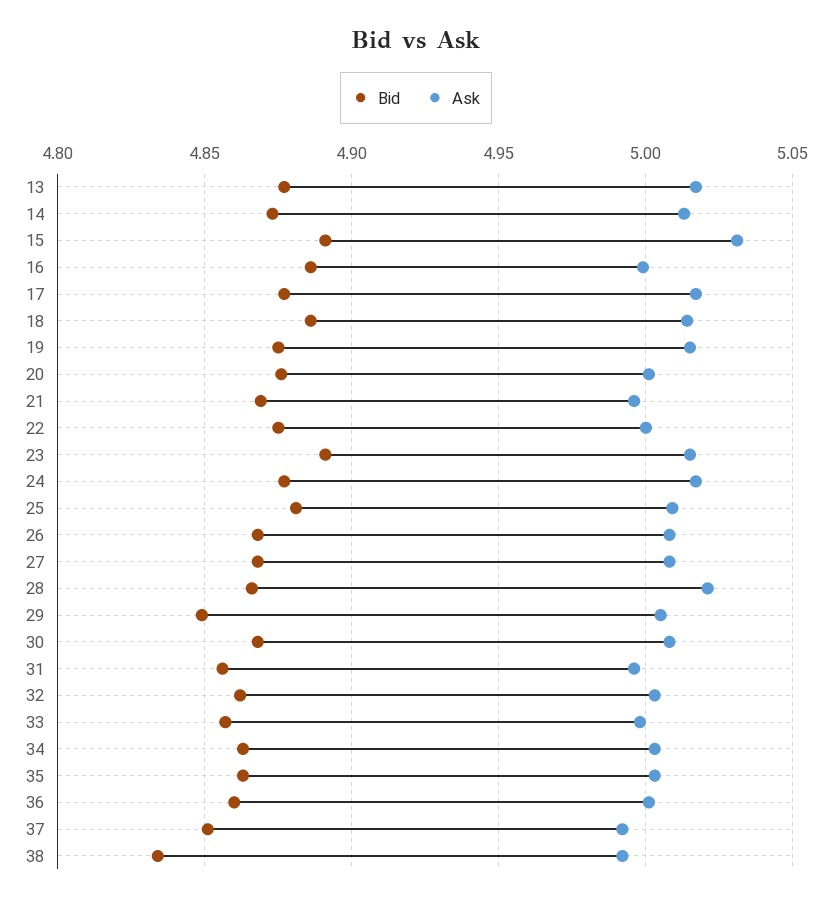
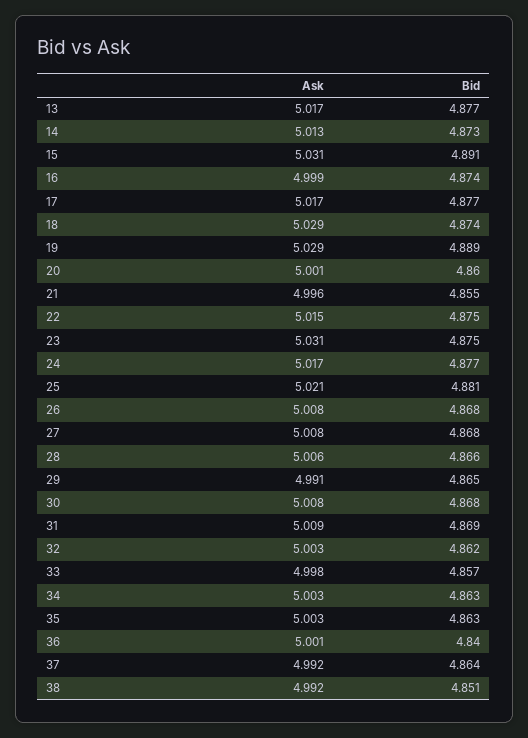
  {
    "Bid": {
      "13": 4.877,
      "14": 4.873,
      "15": 4.891,
-     "16": 4.885,
+     "16": 4.874,
      "17": 4.877,
-     "18": 4.885,
+     "18": 4.874,
-     "19": 4.875,
+     "19": 4.889,
-     "20": 4.875,
+     "20": 4.86,
-     "21": 4.87,
+     "21": 4.855,
      "22": 4.875,
-     "23": 4.89,
+     "23": 4.875,
      "24": 4.877,
      "25": 4.881,
      "26": 4.868,
      "27": 4.868,
      "28": 4.866,
-     "29": 4.85,
+     "29": 4.865,
      "30": 4.868,
-     "31": 4.855,
+     "31": 4.869,
      "32": 4.862,
      "33": 4.857,
      "34": 4.863,
      "35": 4.863,
-     "36": 4.86,
+     "36": 4.84,
-     "37": 4.85,
+     "37": 4.864,
-     "38": 4.835
+     "38": 4.851
    },
    "Ask": {
      "13": 5.017,
      "14": 5.013,
      "15": 5.031,
      "16": 4.999,
      "17": 5.017,
-     "18": 5.015,
+     "18": 5.029,
-     "19": 5.015,
+     "19": 5.029,
      "20": 5.001,
      "21": 4.996,
-     "22": 5,
+     "22": 5.015,
-     "23": 5.015,
+     "23": 5.031,
      "24": 5.017,
-     "25": 5.01,
+     "25": 5.021,
      "26": 5.008,
      "27": 5.008,
-     "28": 5.02,
+     "28": 5.006,
-     "29": 5.005,
+     "29": 4.991,
      "30": 5.008,
-     "31": 4.995,
+     "31": 5.009,
      "32": 5.003,
      "33": 4.998,
      "34": 5.003,
      "35": 5.003,
      "36": 5.001,
      "37": 4.992,
      "38": 4.992
    }
  }

